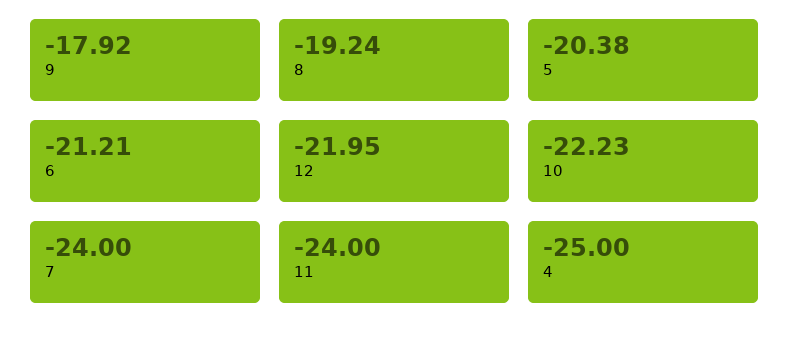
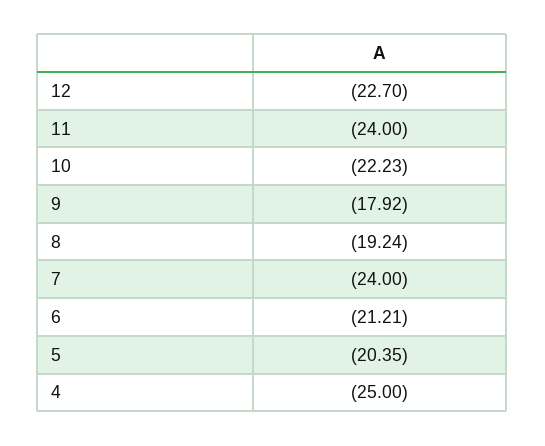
  {
    "9": -17.92,
    "8": -19.24,
-   "5": -20.38,
+   "5": -20.35,
    "6": -21.21,
-   "12": -21.95,
+   "12": -22.7,
    "10": -22.23,
    "7": -24,
    "11": -24,
    "4": -25
  }

